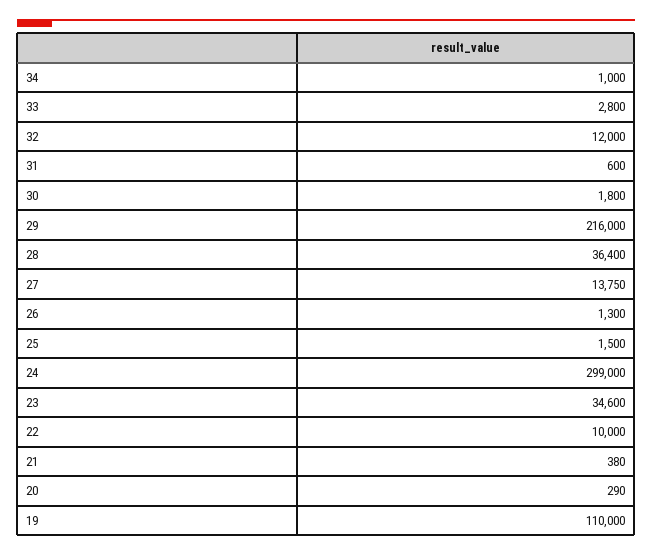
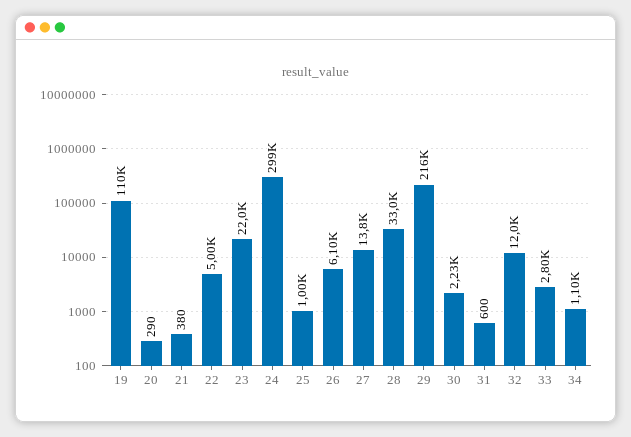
  {
-   "34": 1000,
+   "34": 1100,
    "33": 2800,
    "32": 12000,
    "31": 600,
-   "30": 1800,
+   "30": 2230,
    "29": 216000,
-   "28": 36400,
+   "28": 33000,
    "27": 13750,
-   "26": 1300,
+   "26": 6100,
-   "25": 1500,
+   "25": 1000,
    "24": 299000,
-   "23": 34600,
+   "23": 22000,
-   "22": 10000,
+   "22": 5000,
    "21": 380,
    "20": 290,
    "19": 110000
  }

